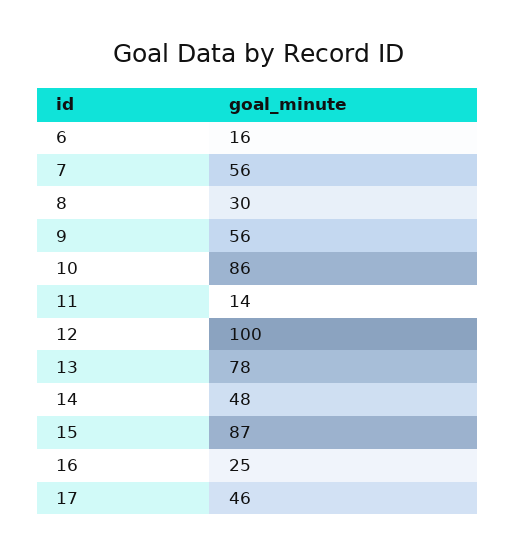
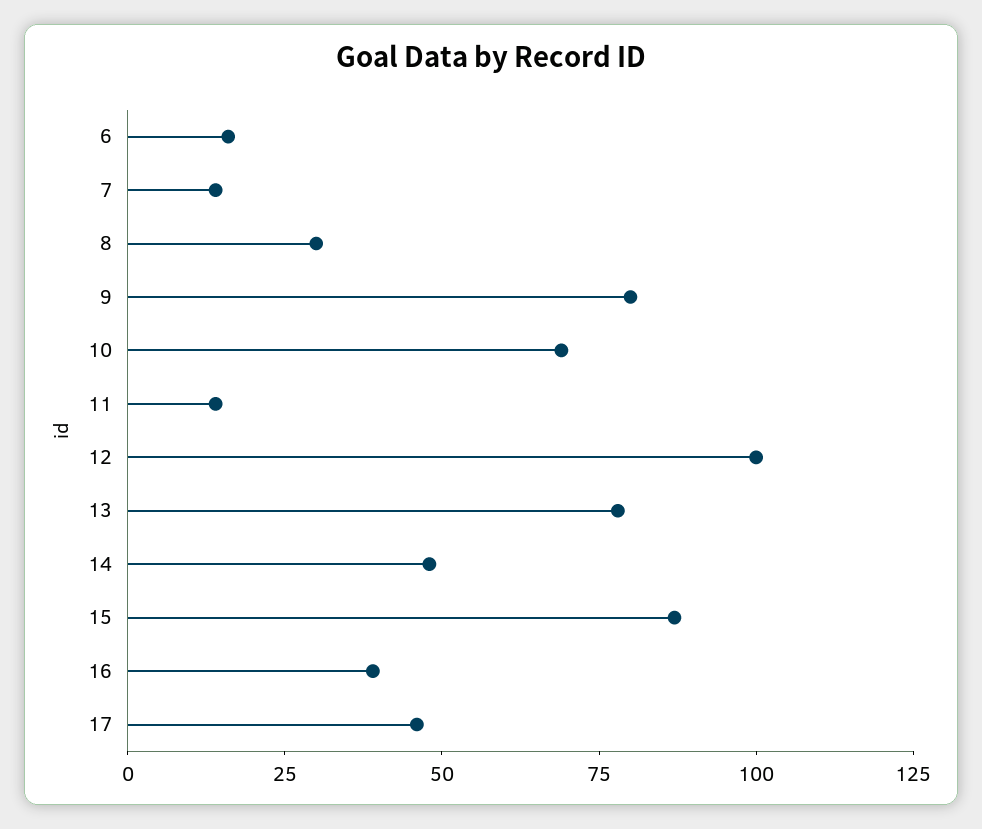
  {
    "6": 16,
-   "7": 56,
+   "7": 15,
    "8": 30,
-   "9": 56,
+   "9": 80,
-   "10": 86,
+   "10": 70,
    "11": 14,
    "12": 100,
    "13": 78,
    "14": 48,
    "15": 87,
-   "16": 25,
+   "16": 40,
    "17": 46
  }

